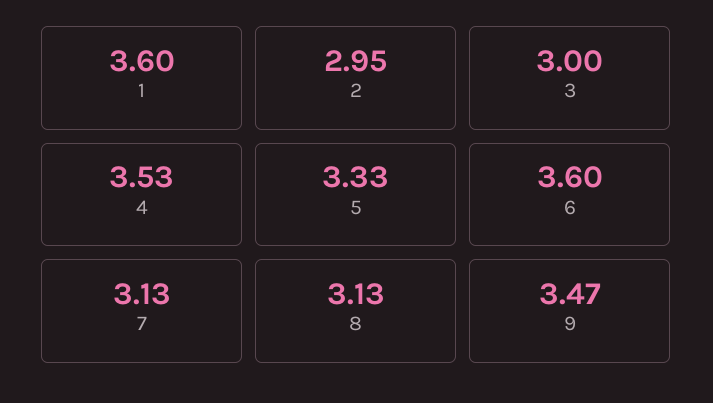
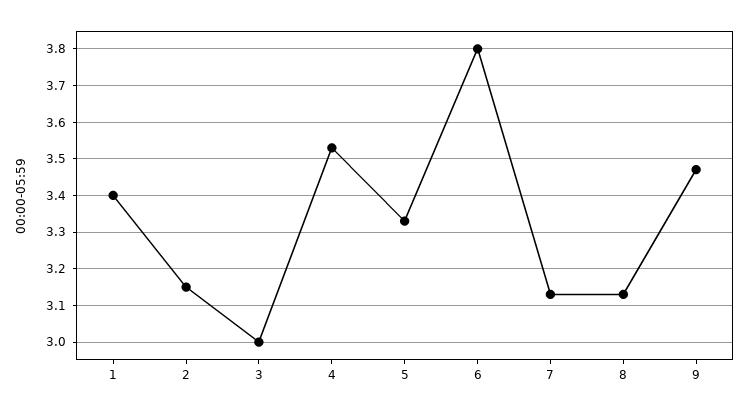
  {
-   "1": 3.6,
+   "1": 3.4,
-   "2": 2.95,
+   "2": 3.15,
    "3": 3,
    "4": 3.53,
    "5": 3.33,
-   "6": 3.6,
+   "6": 3.8,
    "7": 3.13,
    "8": 3.13,
    "9": 3.47
  }

